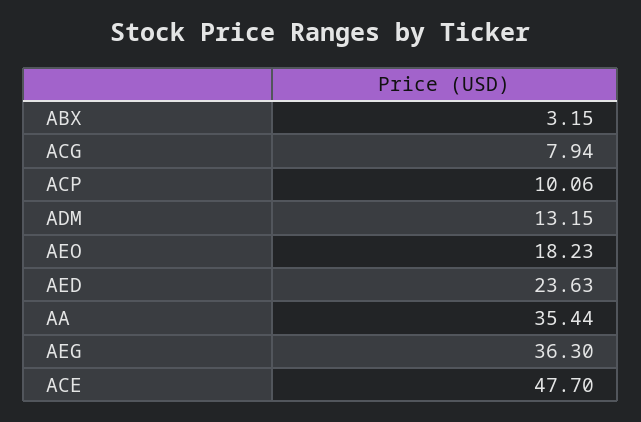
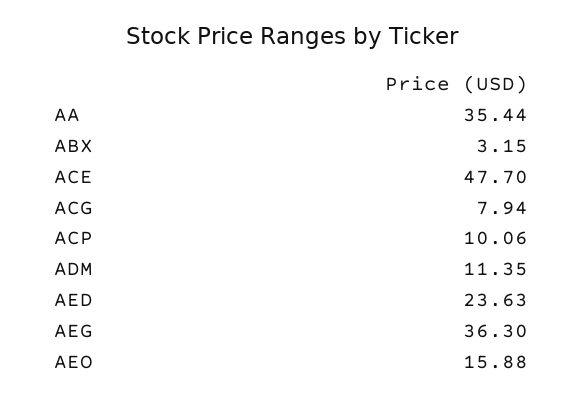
  {
    "ABX": 3.15,
    "ACG": 7.94,
    "ACP": 10.06,
-   "ADM": 13.15,
+   "ADM": 11.35,
-   "AEO": 18.23,
+   "AEO": 15.88,
    "AED": 23.63,
    "AA": 35.44,
    "AEG": 36.3,
    "ACE": 47.7
  }

